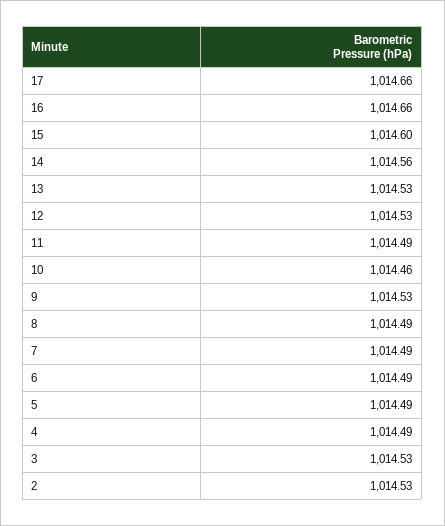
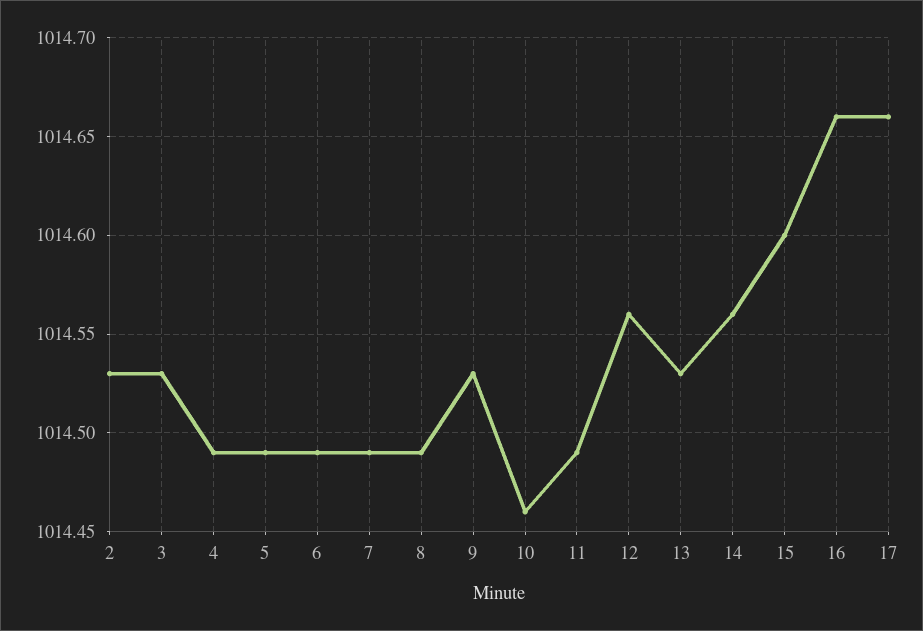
  {
    "17": 1014.66,
    "16": 1014.66,
    "15": 1014.6,
    "14": 1014.56,
    "13": 1014.53,
-   "12": 1014.53,
+   "12": 1014.56,
    "11": 1014.49,
    "10": 1014.46,
    "9": 1014.53,
    "8": 1014.49,
    "7": 1014.49,
    "6": 1014.49,
    "5": 1014.49,
    "4": 1014.49,
    "3": 1014.53,
    "2": 1014.53
  }

